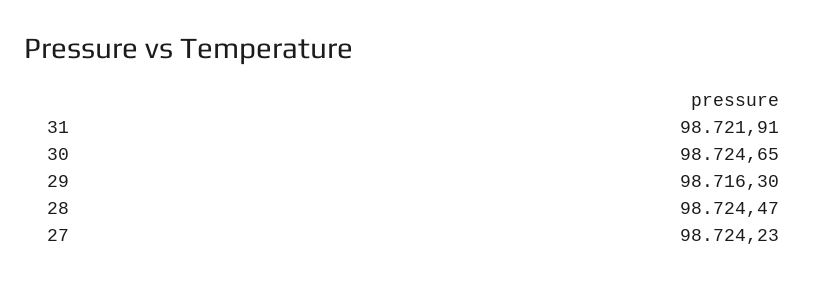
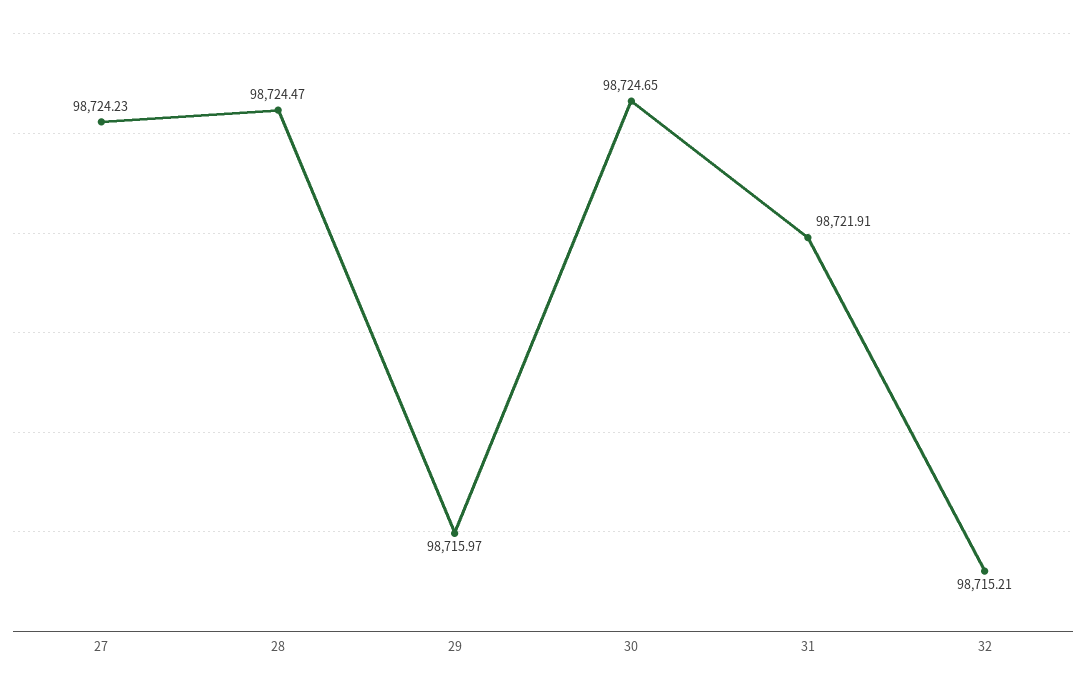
  {
    "31": 98721.91,
    "30": 98724.65,
-   "29": 98716.3,
+   "29": 98715.97,
    "28": 98724.47,
-   "27": 98724.23
+   "27": 98724.23,
+   "32": 98715.21
  }

